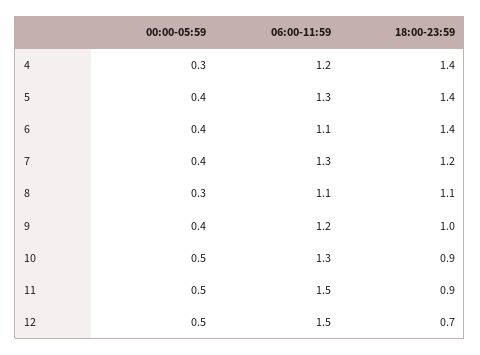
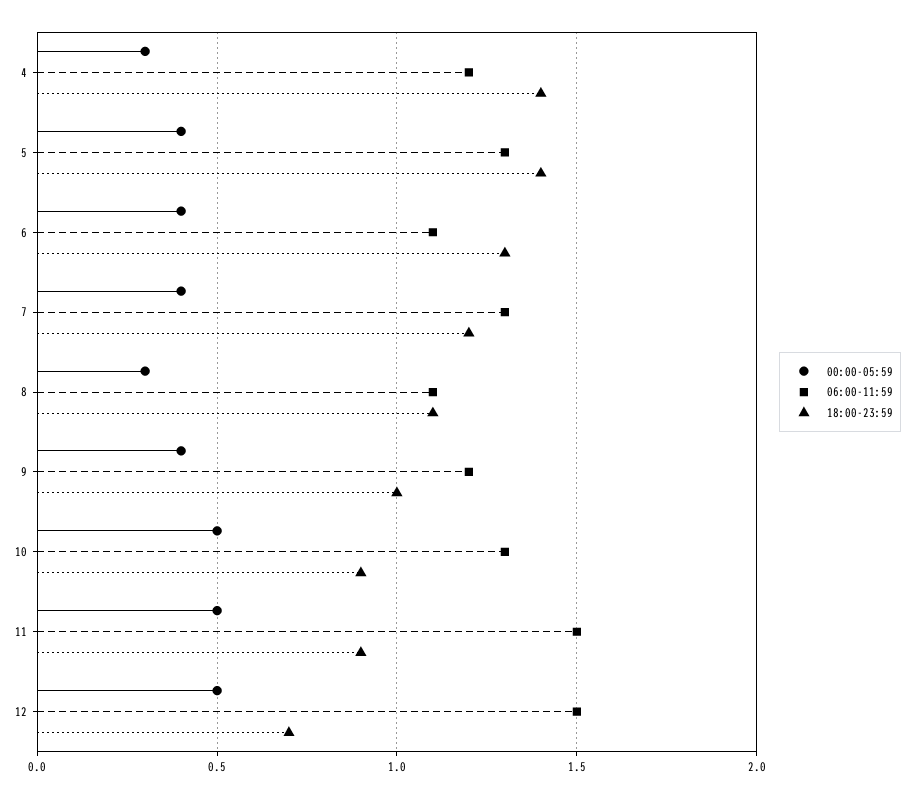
  {
    "00:00-05:59": {
      "4": 0.3,
      "5": 0.4,
      "6": 0.4,
      "7": 0.4,
      "8": 0.3,
      "9": 0.4,
      "10": 0.5,
      "11": 0.5,
      "12": 0.5
    },
    "06:00-11:59": {
      "4": 1.2,
      "5": 1.3,
      "6": 1.1,
      "7": 1.3,
      "8": 1.1,
      "9": 1.2,
      "10": 1.3,
      "11": 1.5,
      "12": 1.5
    },
    "18:00-23:59": {
      "4": 1.4,
      "5": 1.4,
-     "6": 1.4,
+     "6": 1.3,
      "7": 1.2,
      "8": 1.1,
      "9": 1,
      "10": 0.9,
      "11": 0.9,
      "12": 0.7
    }
  }

